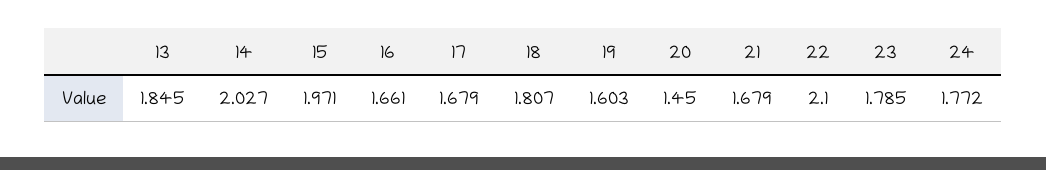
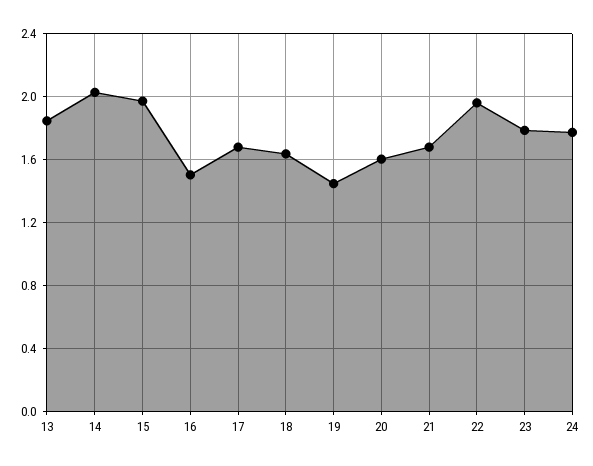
  {
    "13": 1.845,
    "14": 2.027,
    "15": 1.971,
-   "16": 1.661,
+   "16": 1.5,
    "17": 1.679,
-   "18": 1.807,
+   "18": 1.65,
-   "19": 1.603,
+   "19": 1.45,
-   "20": 1.45,
+   "20": 1.6,
    "21": 1.679,
-   "22": 2.1,
+   "22": 1.95,
    "23": 1.785,
    "24": 1.772
  }

